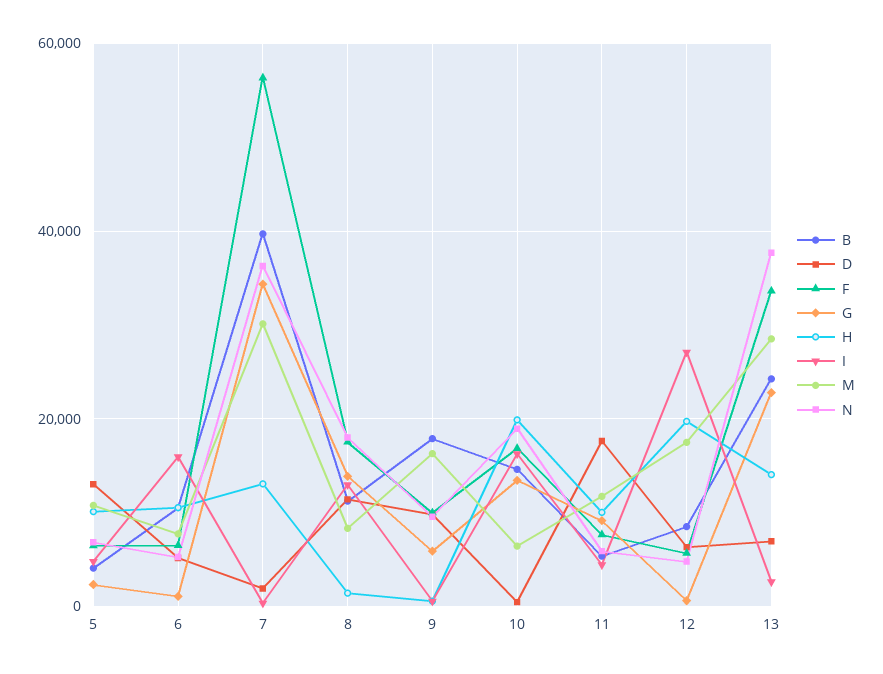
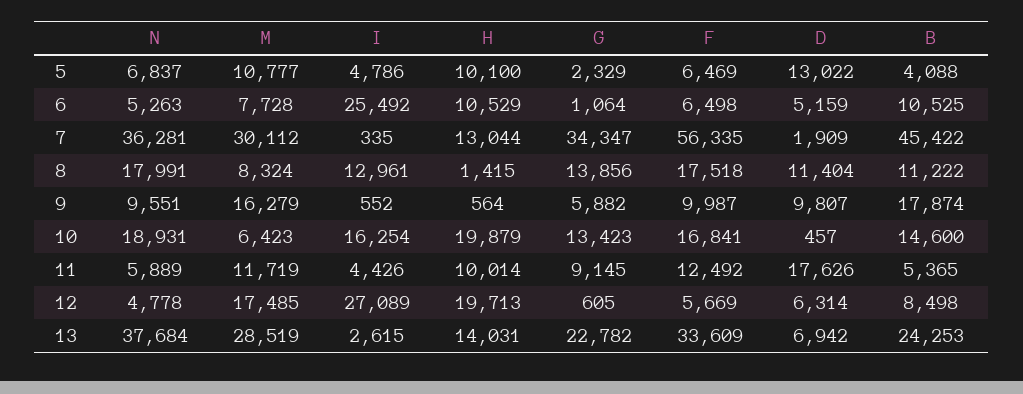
  {
    "B": {
      "5": 4088,
      "6": 10525,
-     "7": 40000,
+     "7": 45422,
      "8": 11222,
      "9": 17874,
      "10": 14600,
      "11": 5365,
      "12": 8498,
      "13": 24253
    },
    "D": {
      "5": 13022,
      "6": 5159,
      "7": 1909,
      "8": 11404,
      "9": 9807,
      "10": 457,
      "11": 17626,
      "12": 6314,
      "13": 6942
    },
    "F": {
      "5": 6469,
      "6": 6498,
      "7": 56335,
      "8": 17518,
      "9": 9987,
      "10": 16841,
-     "11": 8000,
+     "11": 12492,
      "12": 5669,
      "13": 33609
    },
    "G": {
      "5": 2329,
      "6": 1064,
      "7": 34347,
      "8": 13856,
      "9": 5882,
      "10": 13423,
      "11": 9145,
      "12": 605,
      "13": 22782
    },
    "H": {
      "5": 10100,
      "6": 10529,
      "7": 13044,
      "8": 1415,
      "9": 564,
      "10": 19879,
      "11": 10014,
      "12": 19713,
      "13": 14031
    },
    "I": {
      "5": 4786,
-     "6": 16000,
+     "6": 25492,
      "7": 335,
      "8": 12961,
      "9": 552,
      "10": 16254,
      "11": 4426,
      "12": 27089,
      "13": 2615
    },
    "M": {
      "5": 10777,
      "6": 7728,
      "7": 30112,
      "8": 8324,
      "9": 16279,
      "10": 6423,
      "11": 11719,
      "12": 17485,
      "13": 28519
    },
    "N": {
      "5": 6837,
      "6": 5263,
      "7": 36281,
      "8": 17991,
      "9": 9551,
      "10": 18931,
      "11": 5889,
      "12": 4778,
      "13": 37684
    }
  }

